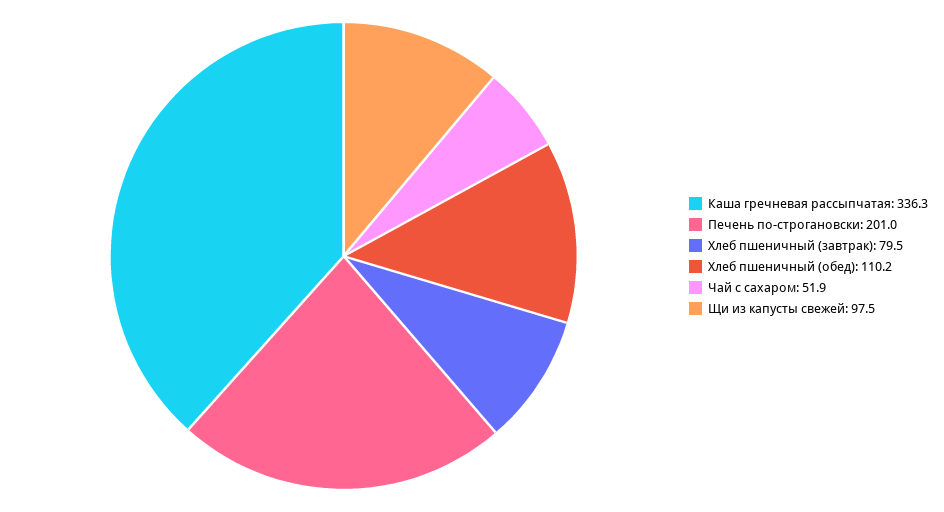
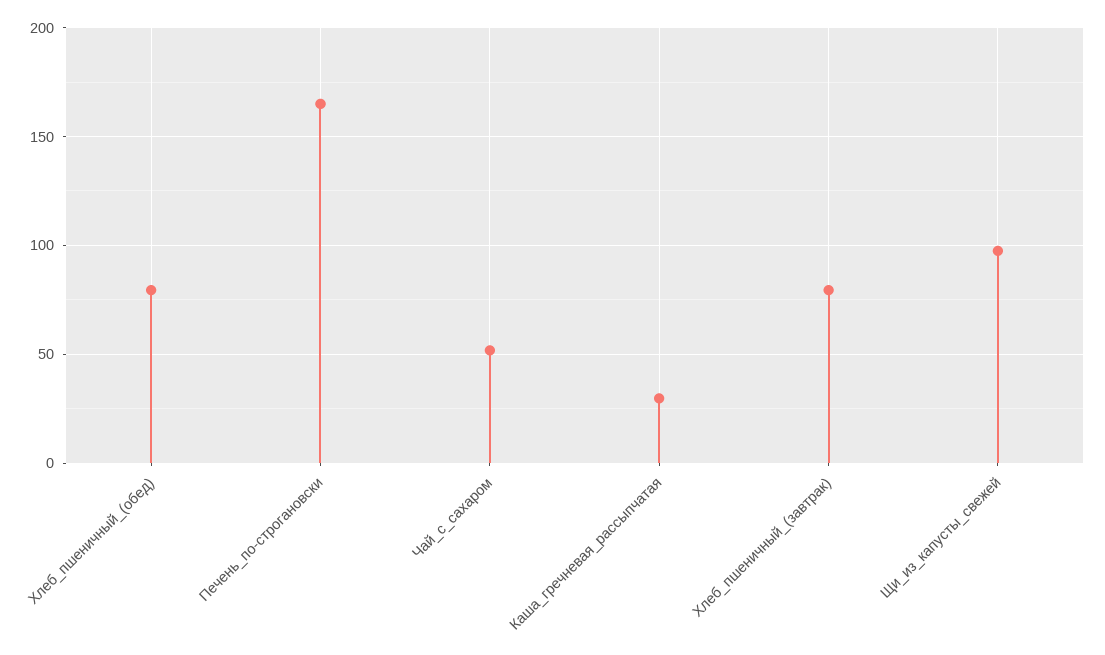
  {
-   "Каша гречневая рассыпчатая": 336.3,
+   "Каша гречневая рассыпчатая": 30,
-   "Печень по-строгановски": 201,
+   "Печень по-строгановски": 165,
    "Хлеб пшеничный (завтрак)": 79.5,
-   "Хлеб пшеничный (обед)": 110.2,
+   "Хлеб пшеничный (обед)": 80,
    "Чай с сахаром": 51.9,
    "Щи из капусты свежей": 97.5
  }

